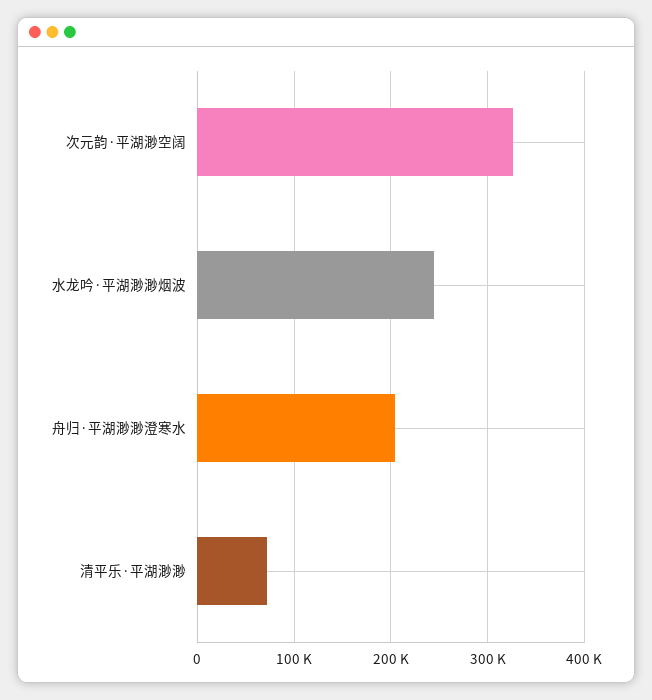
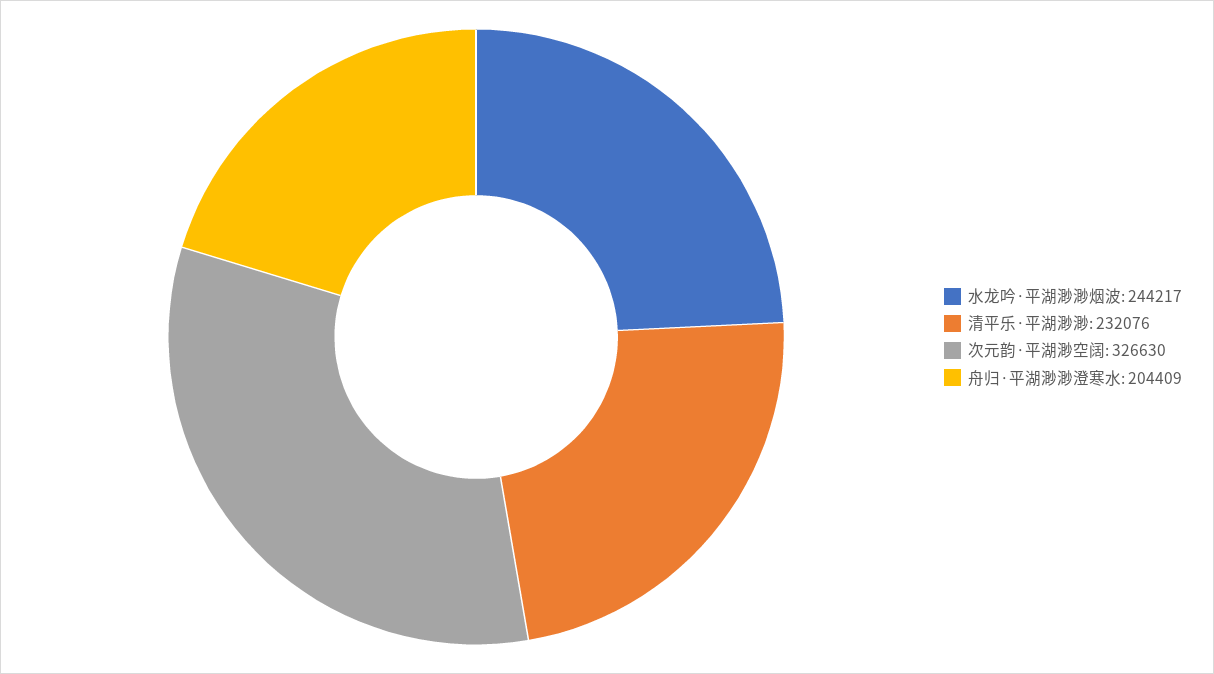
  {
    "次元韵·平湖渺空阔": 326630,
    "水龙吟·平湖渺渺烟波": 244217,
    "舟归·平湖渺渺澄寒水": 204409,
-   "清平乐·平湖渺渺": 70000
+   "清平乐·平湖渺渺": 232076
  }

